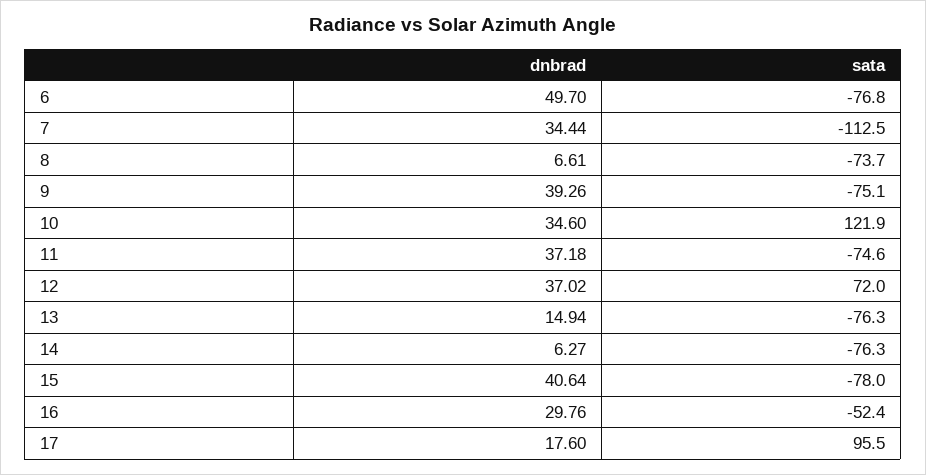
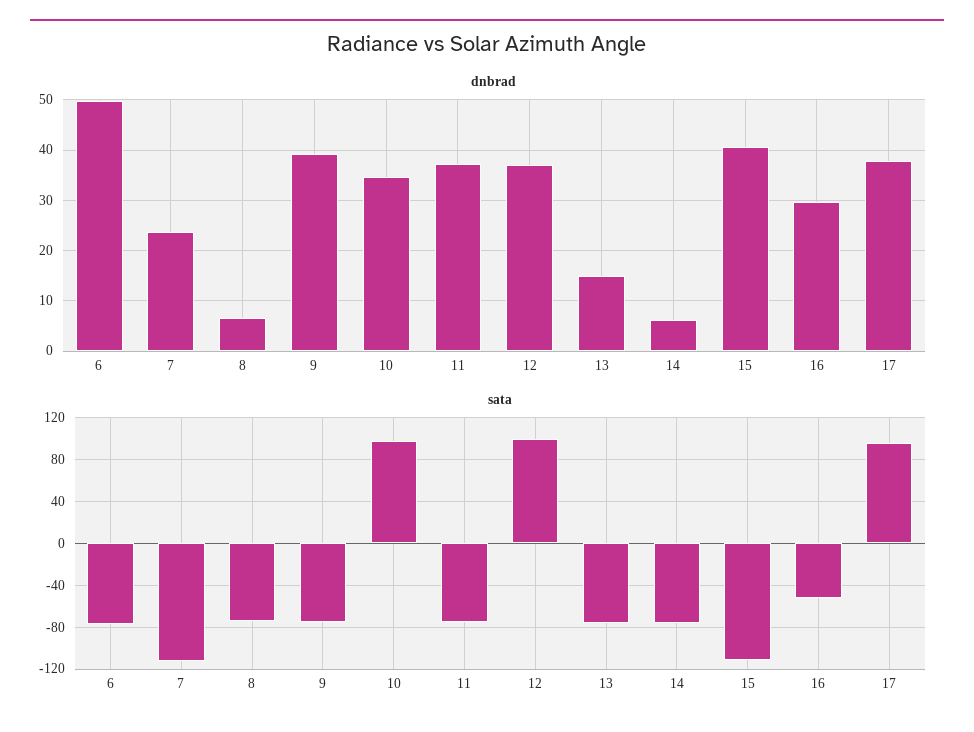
  {
    "dnbrad": {
      "6": 49.7,
-     "7": 34.44,
+     "7": 24,
      "8": 6.61,
      "9": 39.26,
      "10": 34.6,
      "11": 37.18,
      "12": 37.02,
      "13": 14.94,
      "14": 6.27,
      "15": 40.64,
      "16": 29.76,
-     "17": 17.6
+     "17": 38
    },
    "sata": {
      "6": -76.8,
      "7": -112.5,
      "8": -73.7,
      "9": -75.1,
-     "10": 121.9,
+     "10": 100,
      "11": -74.6,
-     "12": 72,
+     "12": 100,
      "13": -76.3,
      "14": -76.3,
-     "15": -78,
+     "15": -110,
      "16": -52.4,
      "17": 95.5
    }
  }

